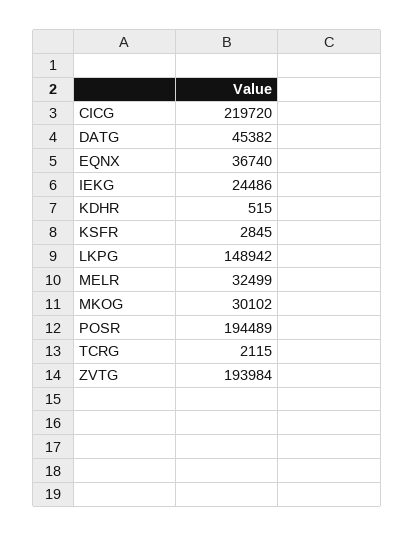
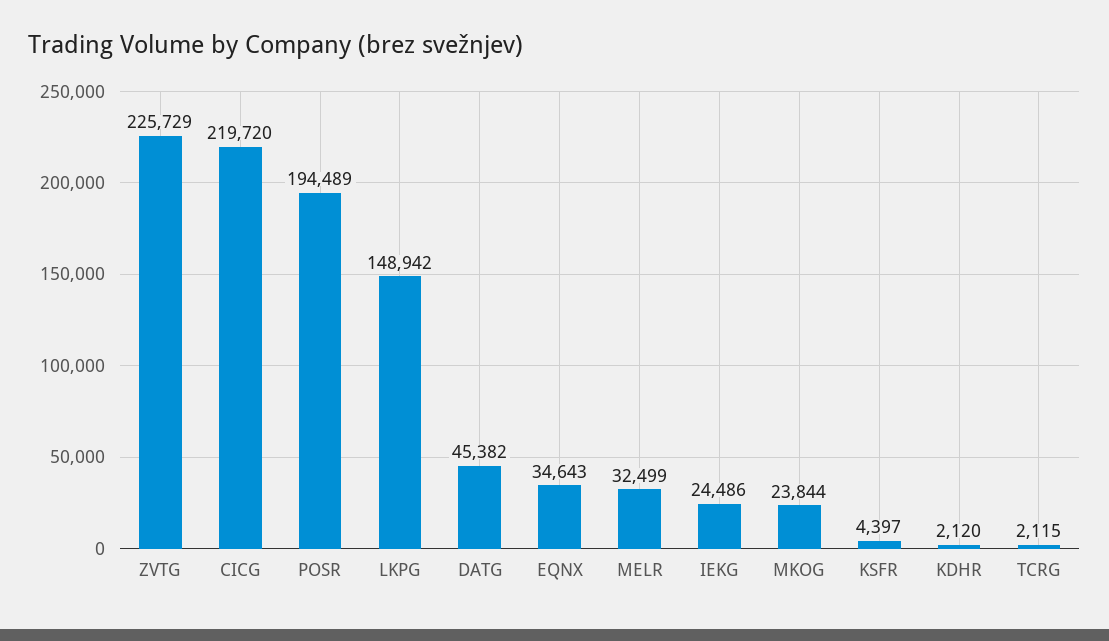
  {
    "CICG": 219720,
    "DATG": 45382,
-   "EQNX": 36740,
+   "EQNX": 34643,
    "IEKG": 24486,
-   "KDHR": 515,
+   "KDHR": 2120,
-   "KSFR": 2845,
+   "KSFR": 4397,
    "LKPG": 148942,
    "MELR": 32499,
-   "MKOG": 30102,
+   "MKOG": 23844,
    "POSR": 194489,
    "TCRG": 2115,
-   "ZVTG": 193984
+   "ZVTG": 225729
  }

